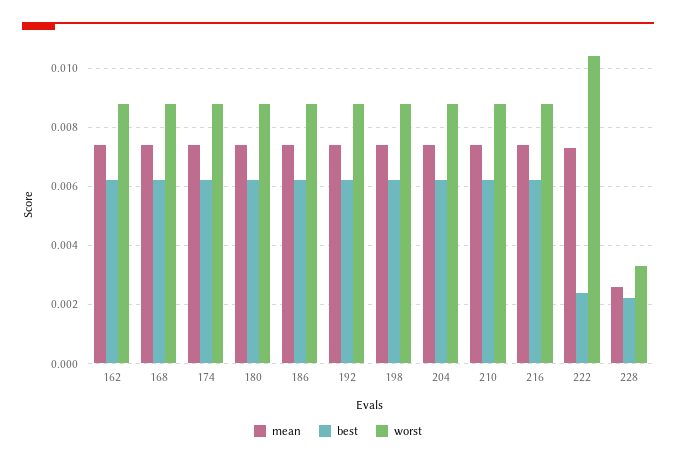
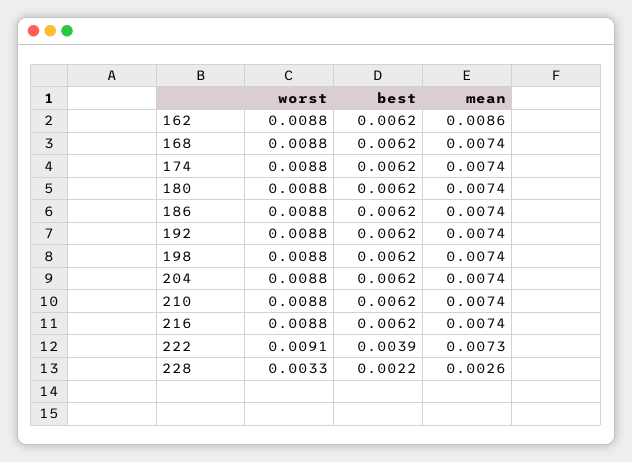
  {
    "mean": {
-     "162": 0.0075,
+     "162": 0.0086,
      "168": 0.0074,
      "174": 0.0074,
      "180": 0.0074,
      "186": 0.0074,
      "192": 0.0074,
      "198": 0.0074,
      "204": 0.0074,
      "210": 0.0074,
      "216": 0.0074,
      "222": 0.0073,
      "228": 0.0026
    },
    "best": {
      "162": 0.0062,
      "168": 0.0062,
      "174": 0.0062,
      "180": 0.0062,
      "186": 0.0062,
      "192": 0.0062,
      "198": 0.0062,
      "204": 0.0062,
      "210": 0.0062,
      "216": 0.0062,
-     "222": 0.0025,
+     "222": 0.0039,
      "228": 0.0022
    },
    "worst": {
      "162": 0.0088,
      "168": 0.0088,
      "174": 0.0088,
      "180": 0.0088,
      "186": 0.0088,
      "192": 0.0088,
      "198": 0.0088,
      "204": 0.0088,
      "210": 0.0088,
      "216": 0.0088,
-     "222": 0.0105,
+     "222": 0.0091,
      "228": 0.0033
    }
  }

